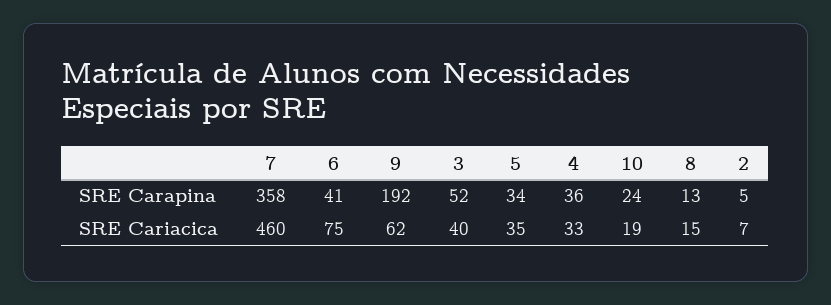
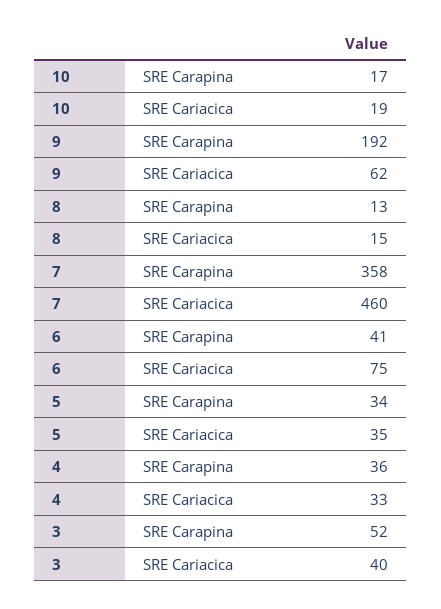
  {
    "7": {
      "SRE Carapina": 358,
      "SRE Cariacica": 460
    },
    "6": {
      "SRE Carapina": 41,
      "SRE Cariacica": 75
    },
    "9": {
      "SRE Carapina": 192,
      "SRE Cariacica": 62
    },
    "3": {
      "SRE Carapina": 52,
      "SRE Cariacica": 40
    },
    "5": {
      "SRE Carapina": 34,
      "SRE Cariacica": 35
    },
    "4": {
      "SRE Carapina": 36,
      "SRE Cariacica": 33
    },
    "10": {
-     "SRE Carapina": 24,
+     "SRE Carapina": 17,
      "SRE Cariacica": 19
    },
    "8": {
      "SRE Carapina": 13,
      "SRE Cariacica": 15
-   },
+   }
-   "2": {
-     "SRE Carapina": 5,
-     "SRE Cariacica": 7
-   }
  }

